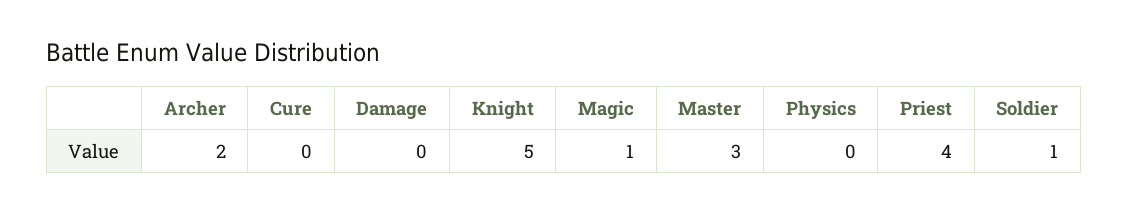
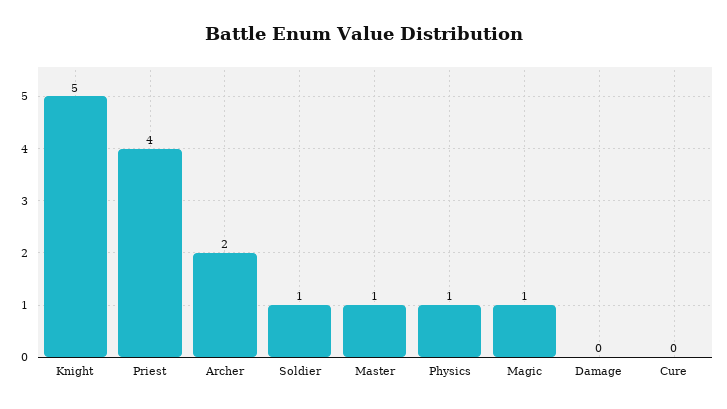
  {
    "Archer": 2,
    "Cure": 0,
    "Damage": 0,
    "Knight": 5,
    "Magic": 1,
-   "Master": 3,
+   "Master": 1,
-   "Physics": 0,
+   "Physics": 1,
    "Priest": 4,
    "Soldier": 1
  }

